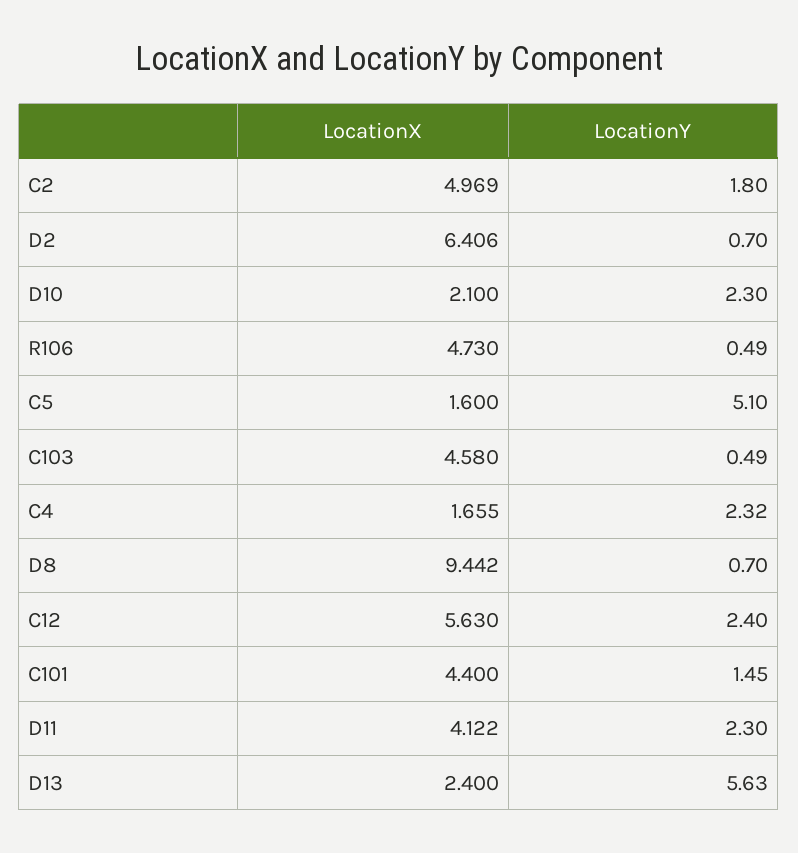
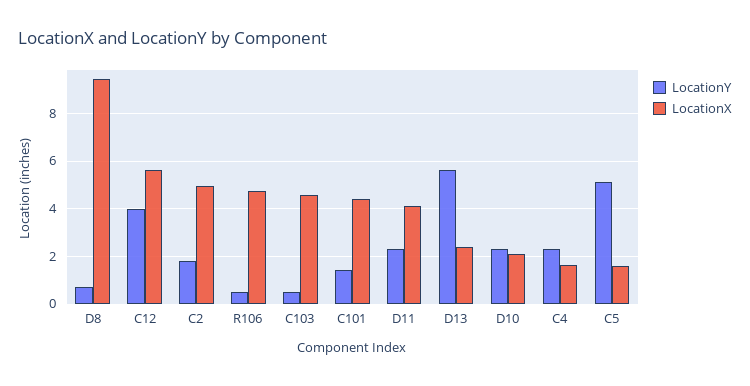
  {
    "LocationX": {
      "C2": 4.969,
-     "D2": 6.406,
      "D10": 2.1,
      "R106": 4.73,
      "C5": 1.6,
      "C103": 4.58,
      "C4": 1.655,
      "D8": 9.442,
      "C12": 5.63,
      "C101": 4.4,
      "D11": 4.122,
      "D13": 2.4
    },
    "LocationY": {
      "C2": 1.8,
-     "D2": 0.7,
      "D10": 2.3,
      "R106": 0.49,
      "C5": 5.1,
      "C103": 0.49,
      "C4": 2.32,
      "D8": 0.7,
-     "C12": 2.4,
+     "C12": 4,
      "C101": 1.45,
      "D11": 2.3,
      "D13": 5.63
    }
  }

